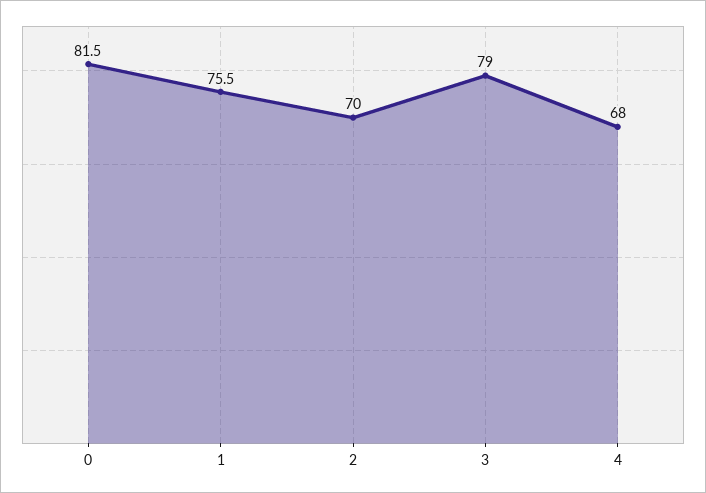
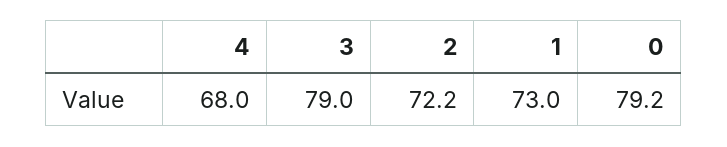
  {
-   "0": 81.5,
+   "0": 79.2,
-   "1": 75.5,
+   "1": 73,
-   "2": 70,
+   "2": 72.2,
    "3": 79,
    "4": 68
  }

